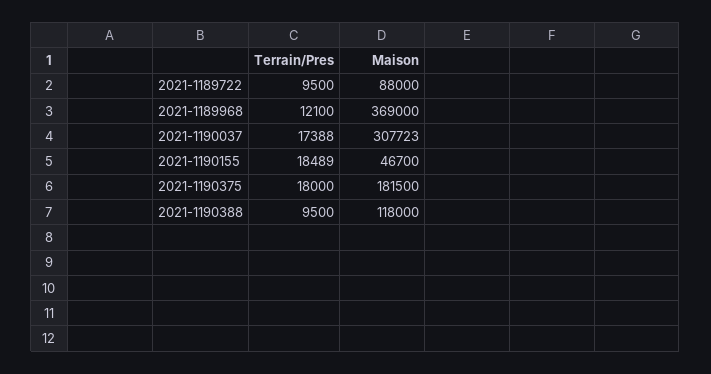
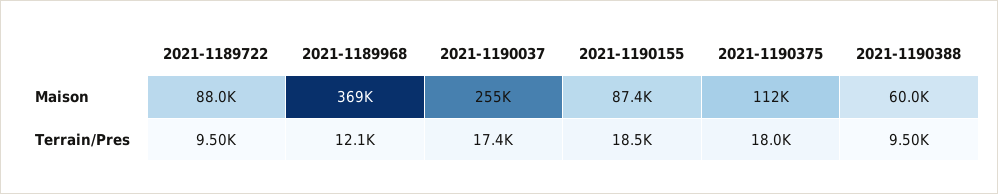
  {
    "Terrain/Pres": {
      "2021-1189722": 9500,
      "2021-1189968": 12100,
      "2021-1190037": 17388,
      "2021-1190155": 18489,
      "2021-1190375": 18000,
      "2021-1190388": 9500
    },
    "Maison": {
      "2021-1189722": 88000,
      "2021-1189968": 369000,
-     "2021-1190037": 307723,
+     "2021-1190037": 255000,
-     "2021-1190155": 46700,
+     "2021-1190155": 87400,
-     "2021-1190375": 181500,
+     "2021-1190375": 112000,
-     "2021-1190388": 118000
+     "2021-1190388": 60000
    }
  }

